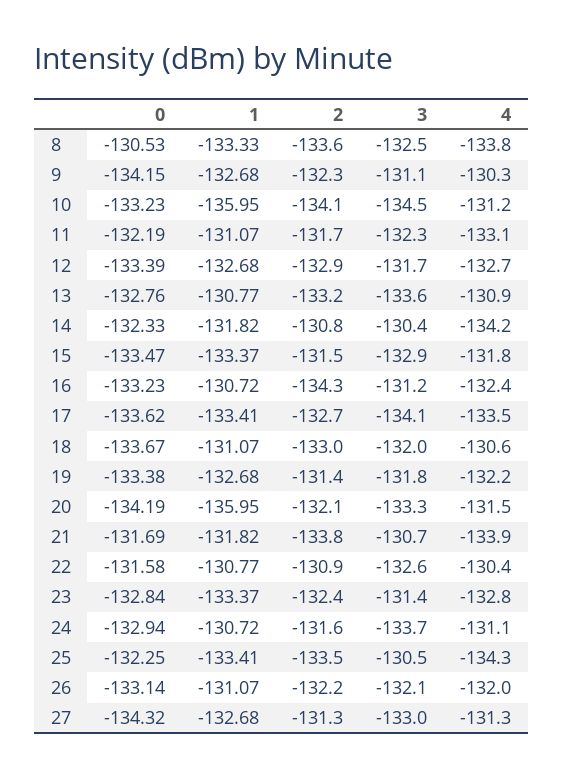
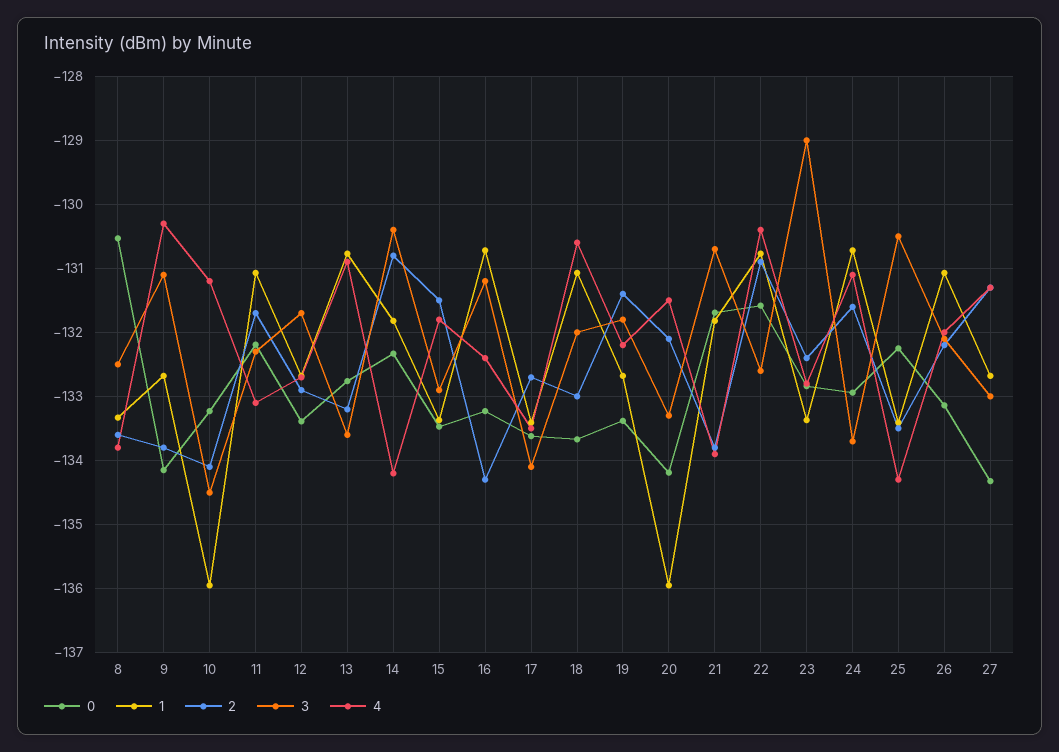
  {
    "0": {
      "8": -130.53,
      "9": -134.15,
      "10": -133.23,
      "11": -132.19,
      "12": -133.39,
      "13": -132.76,
      "14": -132.33,
      "15": -133.47,
      "16": -133.23,
      "17": -133.62,
      "18": -133.67,
      "19": -133.38,
      "20": -134.19,
      "21": -131.69,
      "22": -131.58,
      "23": -132.84,
      "24": -132.94,
      "25": -132.25,
      "26": -133.14,
      "27": -134.32
    },
    "1": {
      "8": -133.33,
      "9": -132.68,
      "10": -135.95,
      "11": -131.07,
      "12": -132.68,
      "13": -130.77,
      "14": -131.82,
      "15": -133.37,
      "16": -130.72,
      "17": -133.41,
      "18": -131.07,
      "19": -132.68,
      "20": -135.95,
      "21": -131.82,
      "22": -130.77,
      "23": -133.37,
      "24": -130.72,
      "25": -133.41,
      "26": -131.07,
      "27": -132.68
    },
    "2": {
      "8": -133.6,
-     "9": -132.3,
+     "9": -133.8,
      "10": -134.1,
      "11": -131.7,
      "12": -132.9,
      "13": -133.2,
      "14": -130.8,
      "15": -131.5,
      "16": -134.3,
      "17": -132.7,
      "18": -133,
      "19": -131.4,
      "20": -132.1,
      "21": -133.8,
      "22": -130.9,
      "23": -132.4,
      "24": -131.6,
      "25": -133.5,
      "26": -132.2,
      "27": -131.3
    },
    "3": {
      "8": -132.5,
      "9": -131.1,
      "10": -134.5,
      "11": -132.3,
      "12": -131.7,
      "13": -133.6,
      "14": -130.4,
      "15": -132.9,
      "16": -131.2,
      "17": -134.1,
      "18": -132,
      "19": -131.8,
      "20": -133.3,
      "21": -130.7,
      "22": -132.6,
-     "23": -131.4,
+     "23": -129,
      "24": -133.7,
      "25": -130.5,
      "26": -132.1,
      "27": -133
    },
    "4": {
      "8": -133.8,
      "9": -130.3,
      "10": -131.2,
      "11": -133.1,
      "12": -132.7,
      "13": -130.9,
      "14": -134.2,
      "15": -131.8,
      "16": -132.4,
      "17": -133.5,
      "18": -130.6,
      "19": -132.2,
      "20": -131.5,
      "21": -133.9,
      "22": -130.4,
      "23": -132.8,
      "24": -131.1,
      "25": -134.3,
      "26": -132,
      "27": -131.3
    }
  }

